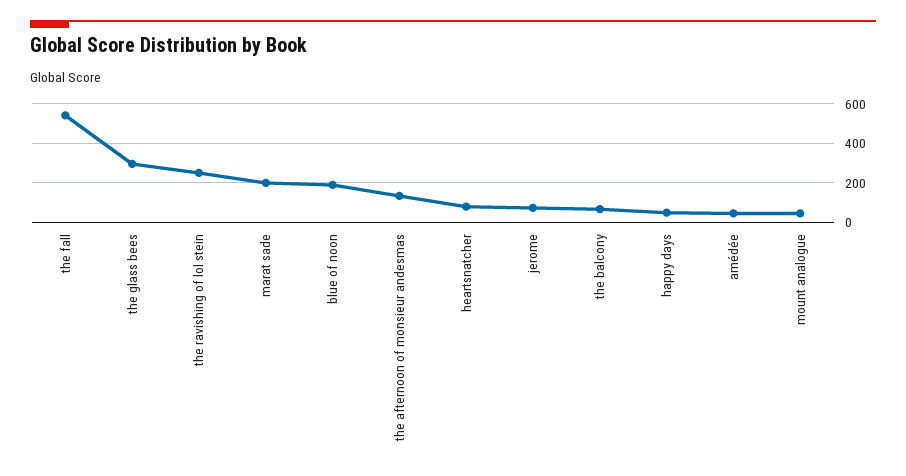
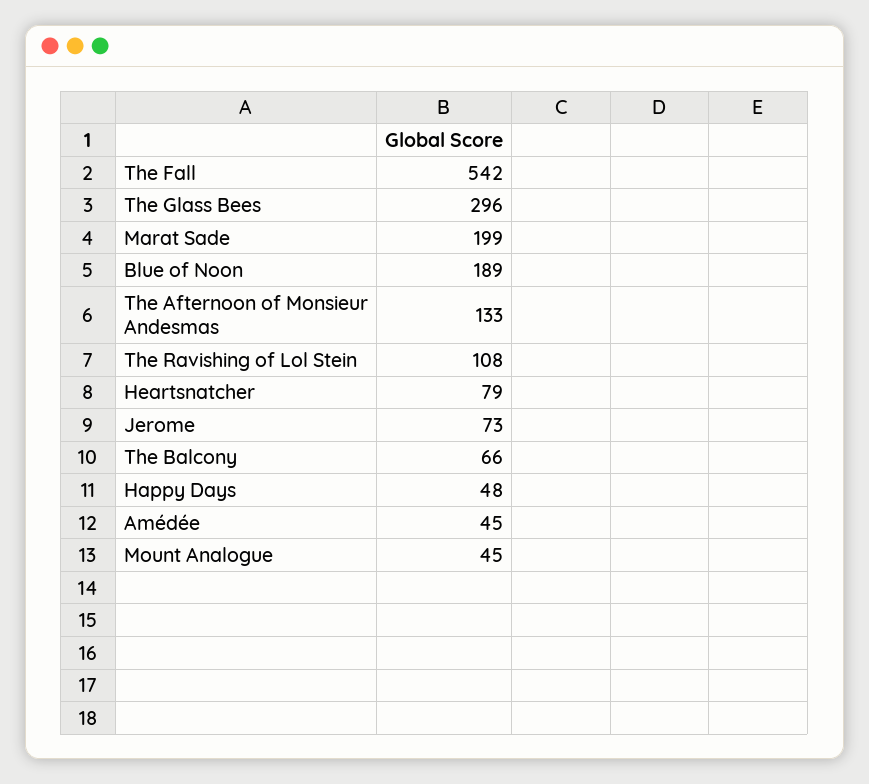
  {
    "the fall": 542,
    "the glass bees": 296,
-   "the ravishing of lol stein": 250,
+   "the ravishing of lol stein": 108,
    "marat sade": 199,
    "blue of noon": 189,
    "the afternoon of monsieur andesmas": 133,
    "heartsnatcher": 79,
    "jerome": 73,
    "the balcony": 66,
    "happy days": 48,
    "amédée": 45,
    "mount analogue": 45
  }

